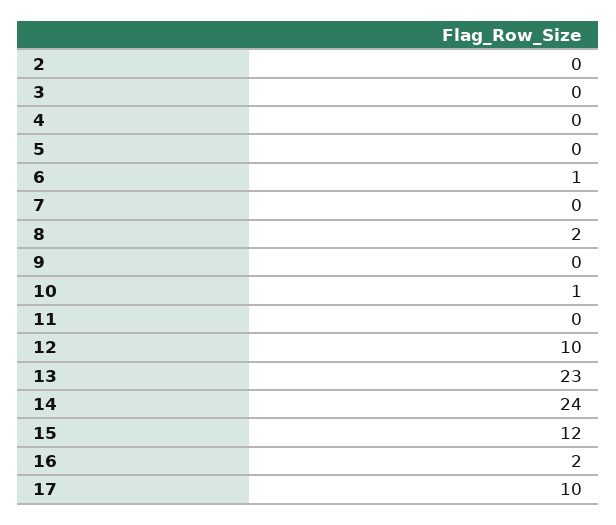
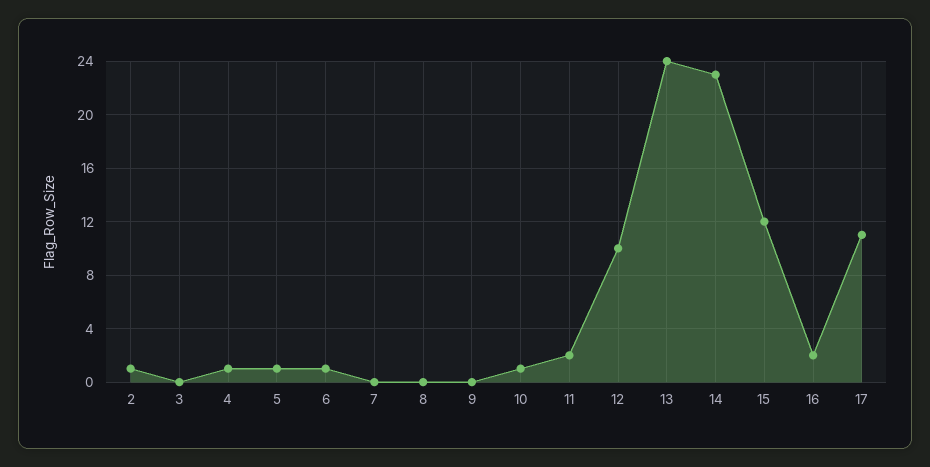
  {
-   "2": 0,
+   "2": 1,
    "3": 0,
-   "4": 0,
+   "4": 1,
-   "5": 0,
+   "5": 1,
    "6": 1,
    "7": 0,
-   "8": 2,
+   "8": 0,
    "9": 0,
    "10": 1,
-   "11": 0,
+   "11": 2,
    "12": 10,
-   "13": 23,
+   "13": 24,
-   "14": 24,
+   "14": 23,
    "15": 12,
    "16": 2,
-   "17": 10
+   "17": 11
  }

